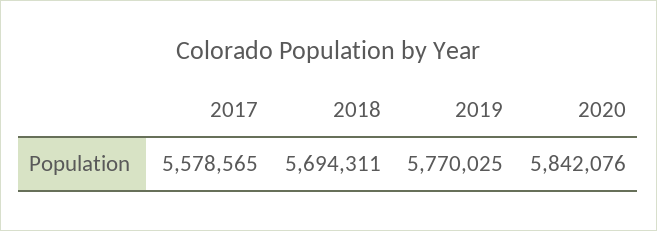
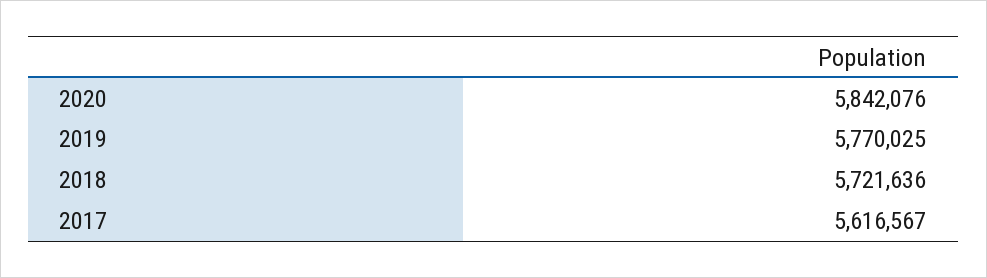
  {
-   "2017": 5578565,
+   "2017": 5616567,
-   "2018": 5694311,
+   "2018": 5721636,
    "2019": 5770025,
    "2020": 5842076
  }

